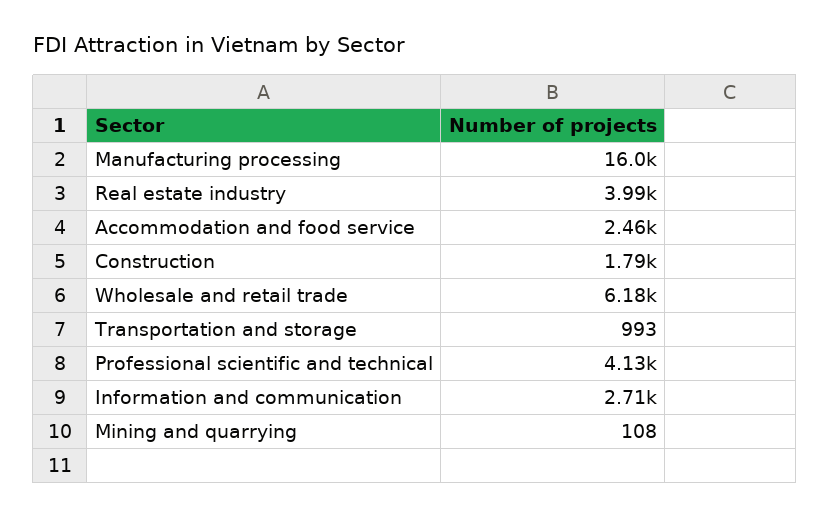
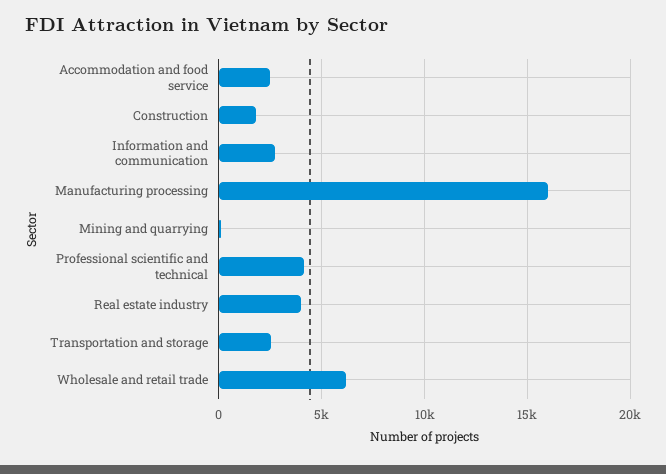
  {
    "Manufacturing processing": 16000,
    "Real estate industry": 3990,
    "Accommodation and food service": 2460,
    "Construction": 1790,
    "Wholesale and retail trade": 6180,
-   "Transportation and storage": 993,
+   "Transportation and storage": 2500,
    "Professional scientific and technical": 4130,
    "Information and communication": 2710,
    "Mining and quarrying": 108
  }

